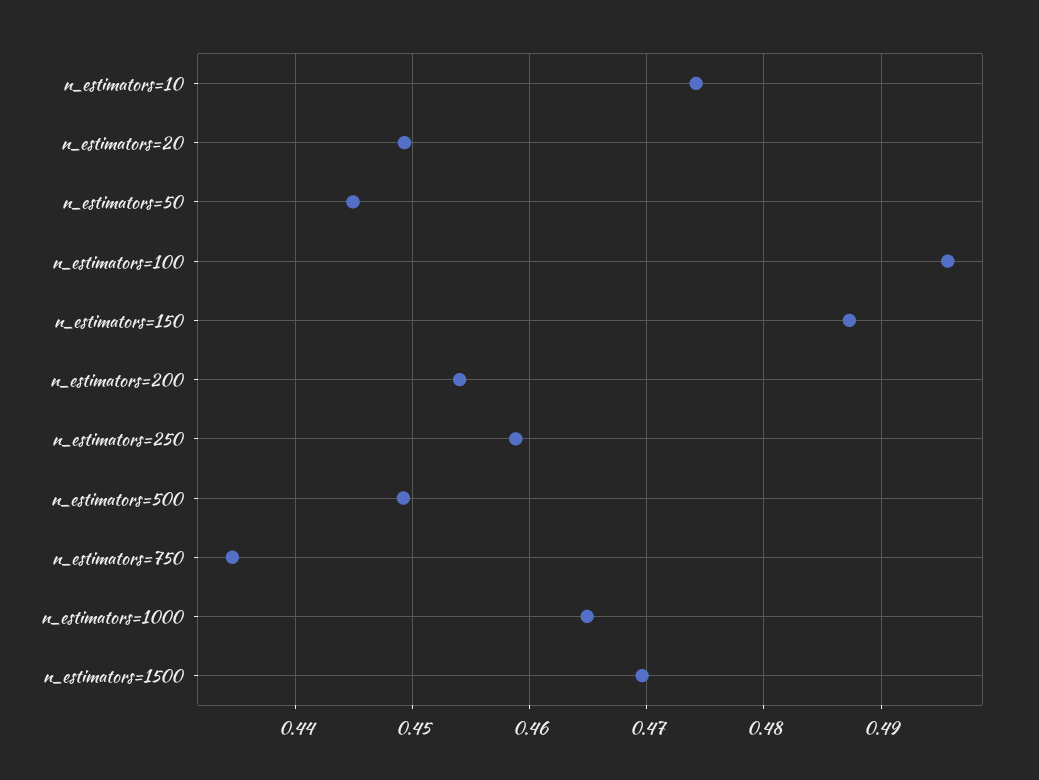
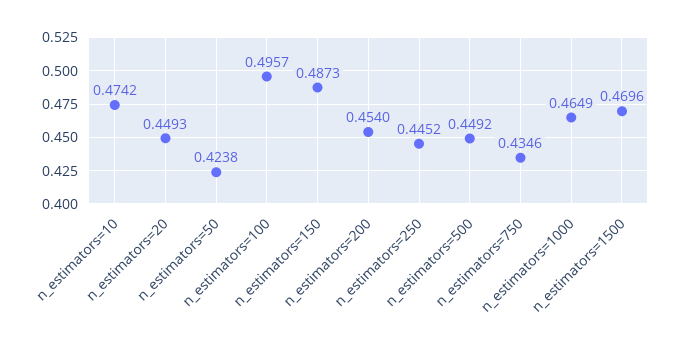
  {
    "n_estimators=10": 0.4742,
    "n_estimators=20": 0.4493,
-   "n_estimators=50": 0.445,
+   "n_estimators=50": 0.4238,
    "n_estimators=100": 0.4957,
    "n_estimators=150": 0.4873,
    "n_estimators=200": 0.454,
-   "n_estimators=250": 0.459,
+   "n_estimators=250": 0.4452,
    "n_estimators=500": 0.4492,
    "n_estimators=750": 0.4346,
    "n_estimators=1000": 0.4649,
    "n_estimators=1500": 0.4696
  }

